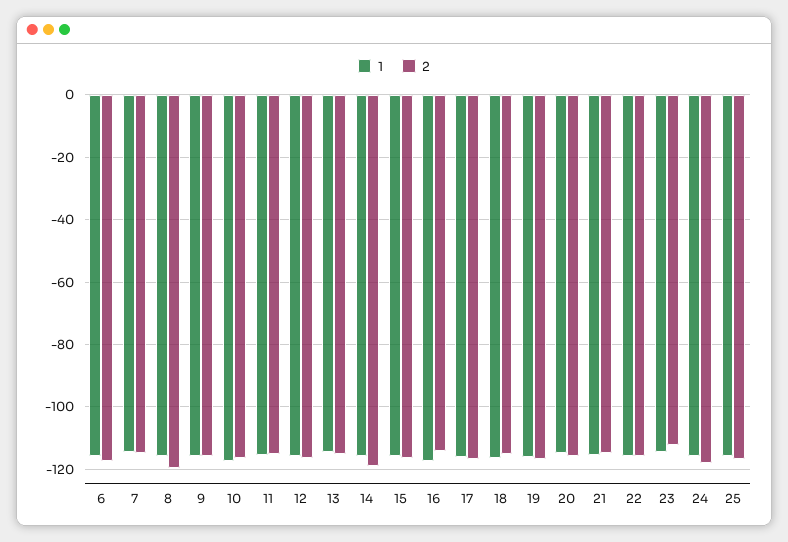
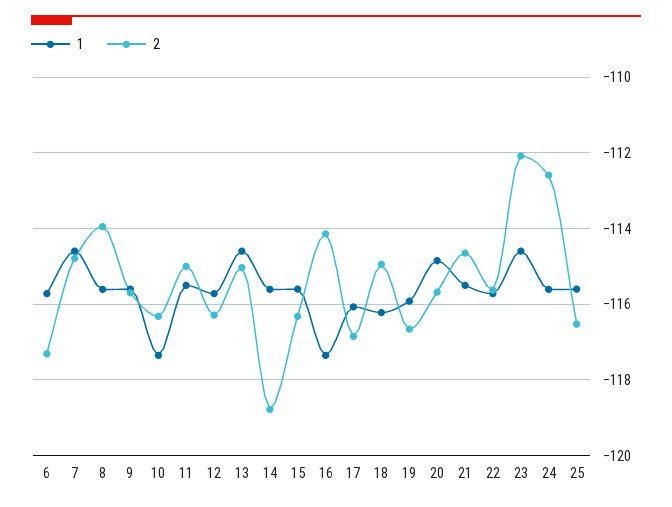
  {
    "1": {
      "6": -115.8,
      "7": -114.6,
      "8": -115.6,
      "9": -115.6,
      "10": -117.4,
      "11": -115.6,
      "12": -115.8,
      "13": -114.6,
      "14": -115.6,
      "15": -115.6,
      "16": -117.4,
      "17": -116,
      "18": -116.2,
      "19": -116,
      "20": -114.8,
      "21": -115.6,
      "22": -115.8,
      "23": -114.6,
      "24": -115.6,
      "25": -115.6
    },
    "2": {
      "6": -117.4,
      "7": -114.8,
-     "8": -120,
+     "8": -114,
      "9": -115.8,
      "10": -116.4,
      "11": -115,
      "12": -116.2,
      "13": -115,
      "14": -118.8,
      "15": -116.4,
      "16": -114.2,
      "17": -116.8,
      "18": -115,
      "19": -116.6,
      "20": -115.6,
      "21": -114.6,
      "22": -115.6,
      "23": -112,
-     "24": -118,
+     "24": -112.6,
      "25": -116.6
    }
  }

